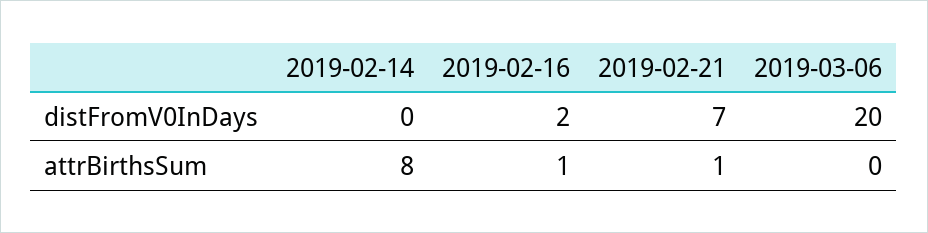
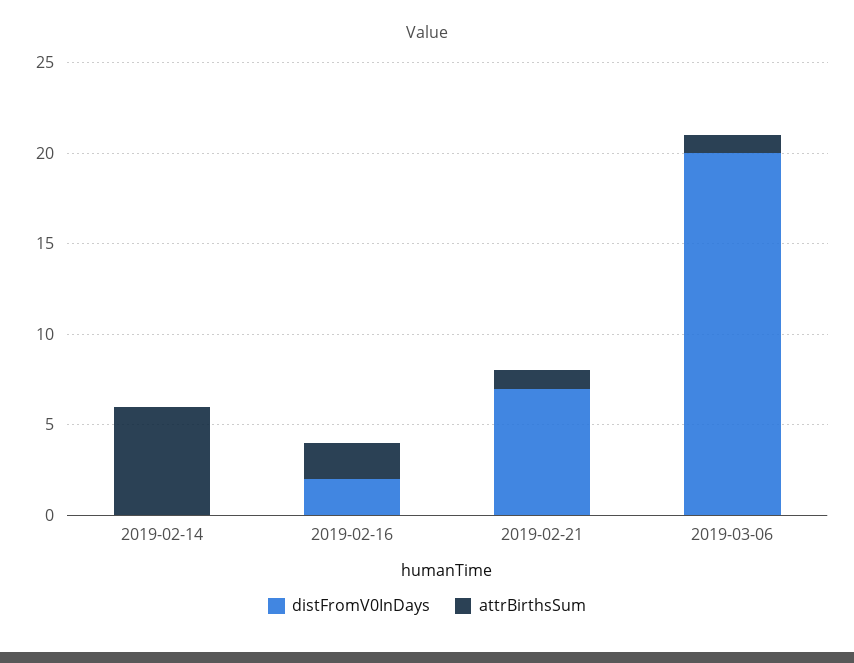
  {
    "distFromV0InDays": {
      "2019-02-14": 0,
      "2019-02-16": 2,
      "2019-02-21": 7,
      "2019-03-06": 20
    },
    "attrBirthsSum": {
-     "2019-02-14": 8,
+     "2019-02-14": 6,
-     "2019-02-16": 1,
+     "2019-02-16": 2,
      "2019-02-21": 1,
-     "2019-03-06": 0
+     "2019-03-06": 1
    }
  }

